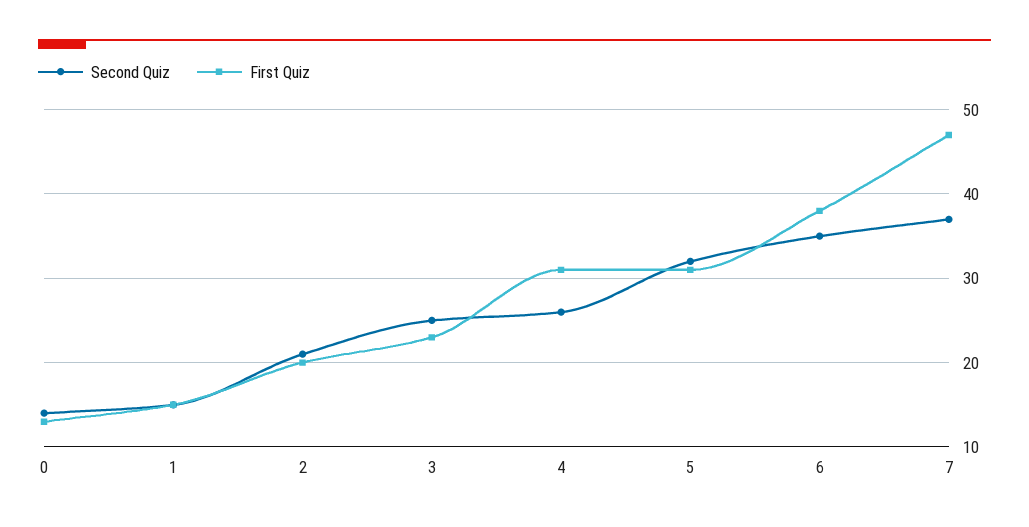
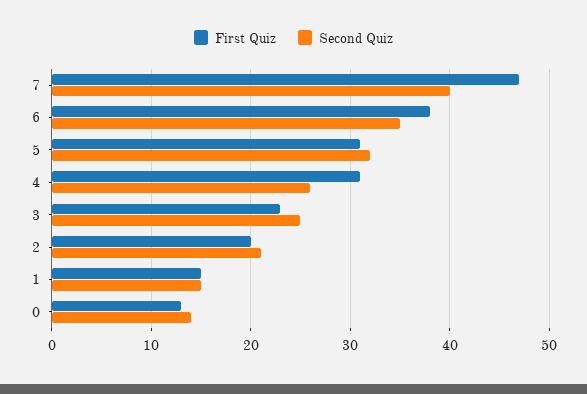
  {
    "Second Quiz": {
      "0": 14,
      "1": 15,
      "2": 21,
      "3": 25,
      "4": 26,
      "5": 32,
      "6": 35,
-     "7": 37
+     "7": 40
    },
    "First Quiz": {
      "0": 13,
      "1": 15,
      "2": 20,
      "3": 23,
      "4": 31,
      "5": 31,
      "6": 38,
      "7": 47
    }
  }

